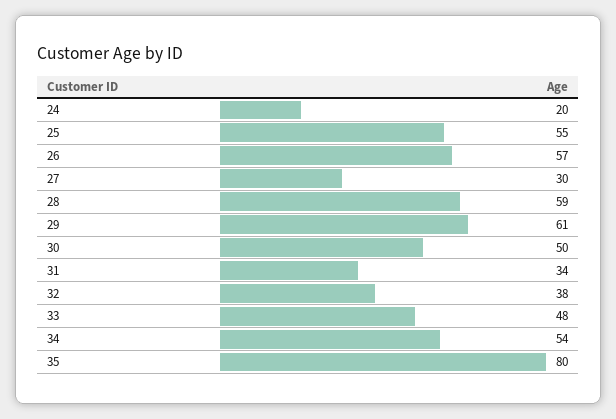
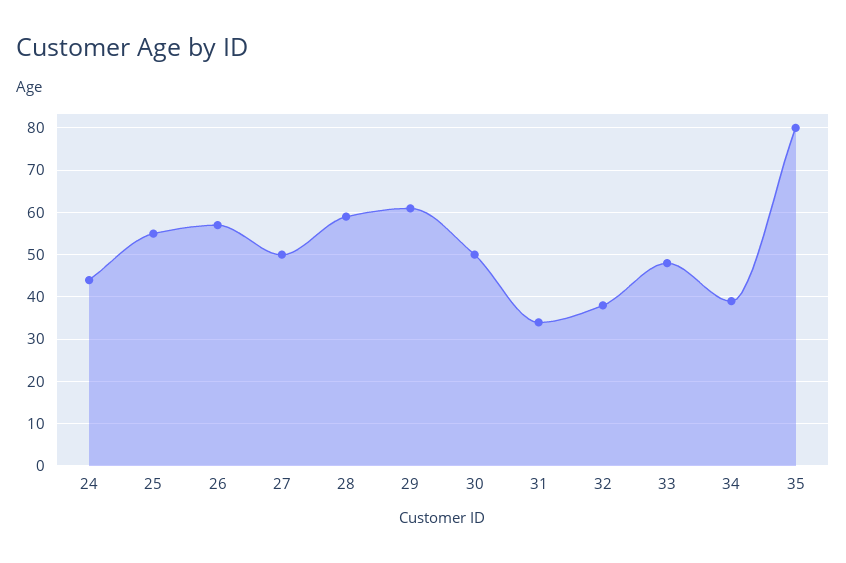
  {
-   "24": 20,
+   "24": 45,
    "25": 55,
    "26": 57,
-   "27": 30,
+   "27": 50,
    "28": 59,
    "29": 61,
    "30": 50,
    "31": 34,
    "32": 38,
    "33": 48,
-   "34": 54,
+   "34": 40,
    "35": 80
  }

